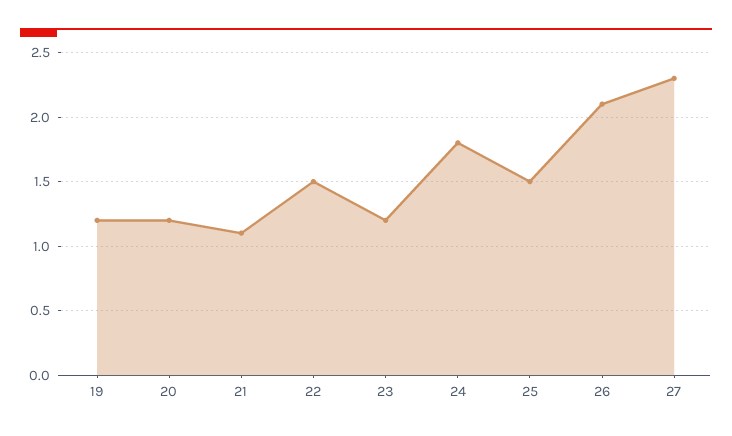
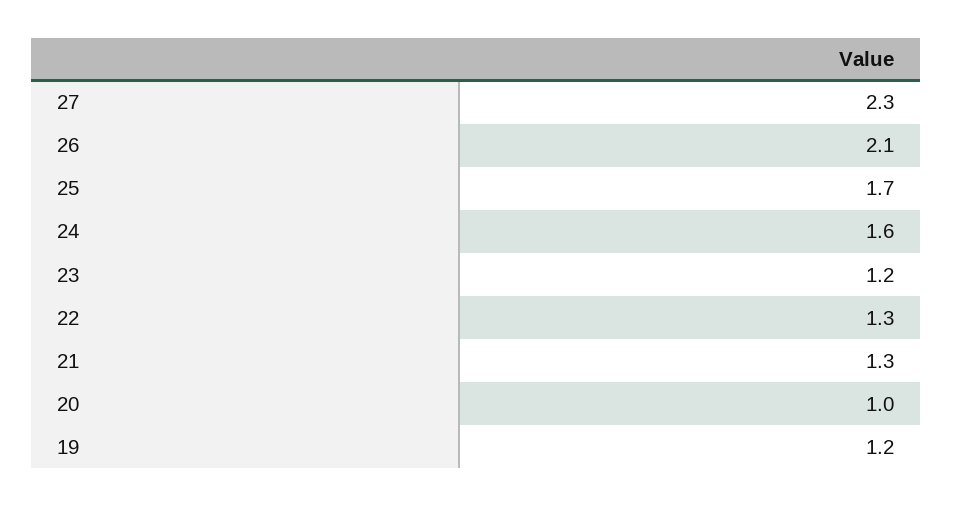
  {
    "19": 1.2,
-   "20": 1.2,
+   "20": 1,
-   "21": 1.1,
+   "21": 1.3,
-   "22": 1.5,
+   "22": 1.3,
    "23": 1.2,
-   "24": 1.8,
+   "24": 1.6,
-   "25": 1.5,
+   "25": 1.7,
    "26": 2.1,
    "27": 2.3
  }

